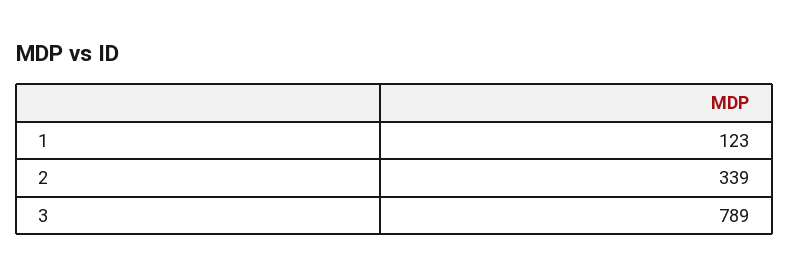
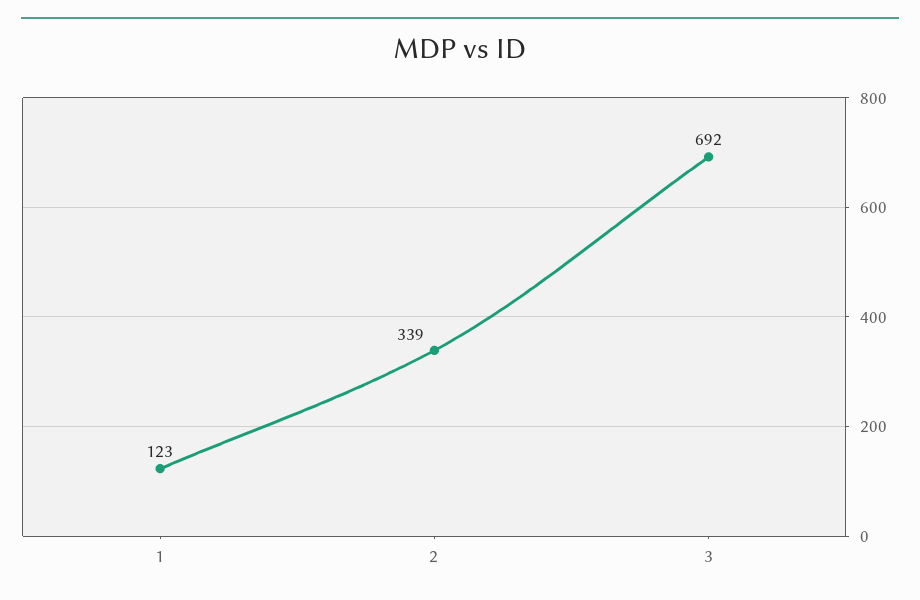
  {
    "1": 123,
    "2": 339,
-   "3": 789
+   "3": 692
  }

